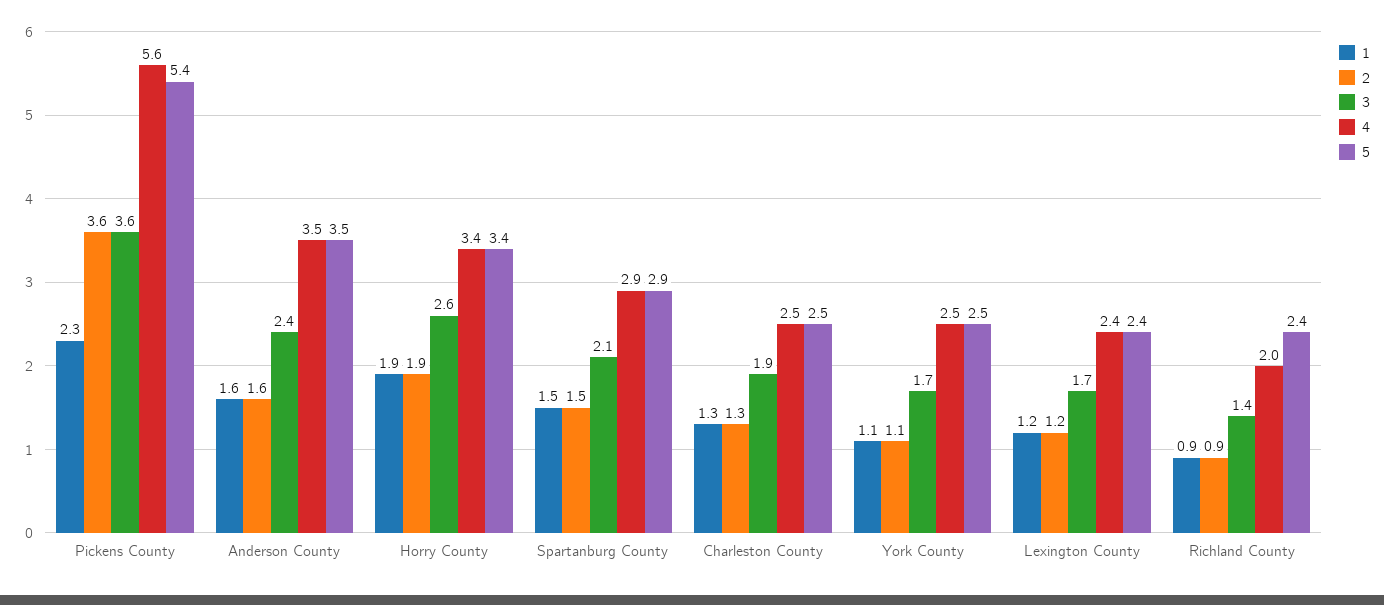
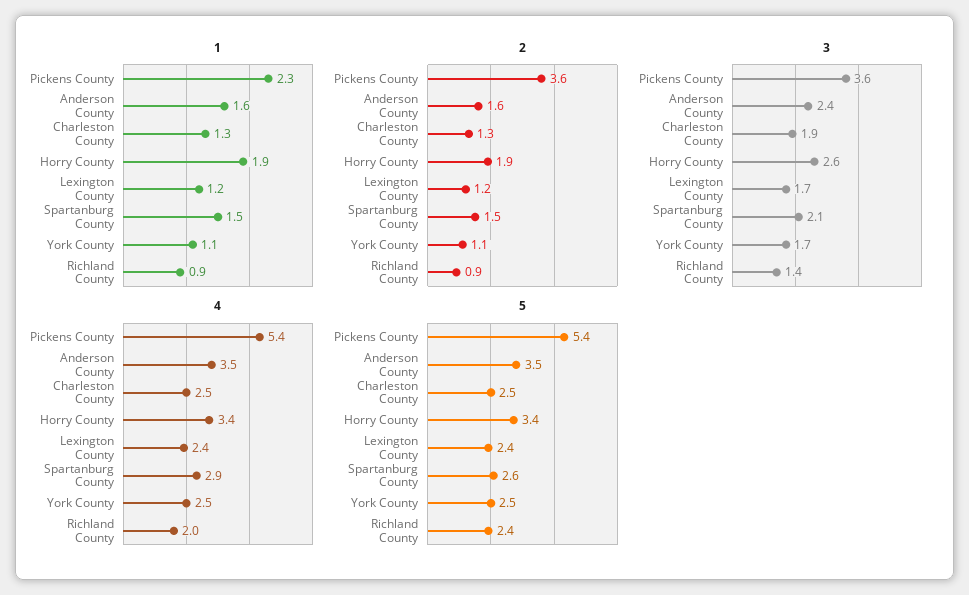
  {
    "1": {
      "Pickens County": 2.3,
      "Anderson County": 1.6,
      "Horry County": 1.9,
      "Spartanburg County": 1.5,
      "Charleston County": 1.3,
      "York County": 1.1,
      "Lexington County": 1.2,
      "Richland County": 0.9
    },
    "2": {
      "Pickens County": 3.6,
      "Anderson County": 1.6,
      "Horry County": 1.9,
      "Spartanburg County": 1.5,
      "Charleston County": 1.3,
      "York County": 1.1,
      "Lexington County": 1.2,
      "Richland County": 0.9
    },
    "3": {
      "Pickens County": 3.6,
      "Anderson County": 2.4,
      "Horry County": 2.6,
      "Spartanburg County": 2.1,
      "Charleston County": 1.9,
      "York County": 1.7,
      "Lexington County": 1.7,
      "Richland County": 1.4
    },
    "4": {
-     "Pickens County": 5.6,
+     "Pickens County": 5.4,
      "Anderson County": 3.5,
      "Horry County": 3.4,
      "Spartanburg County": 2.9,
      "Charleston County": 2.5,
      "York County": 2.5,
      "Lexington County": 2.4,
      "Richland County": 2
    },
    "5": {
      "Pickens County": 5.4,
      "Anderson County": 3.5,
      "Horry County": 3.4,
-     "Spartanburg County": 2.9,
+     "Spartanburg County": 2.6,
      "Charleston County": 2.5,
      "York County": 2.5,
      "Lexington County": 2.4,
      "Richland County": 2.4
    }
  }

